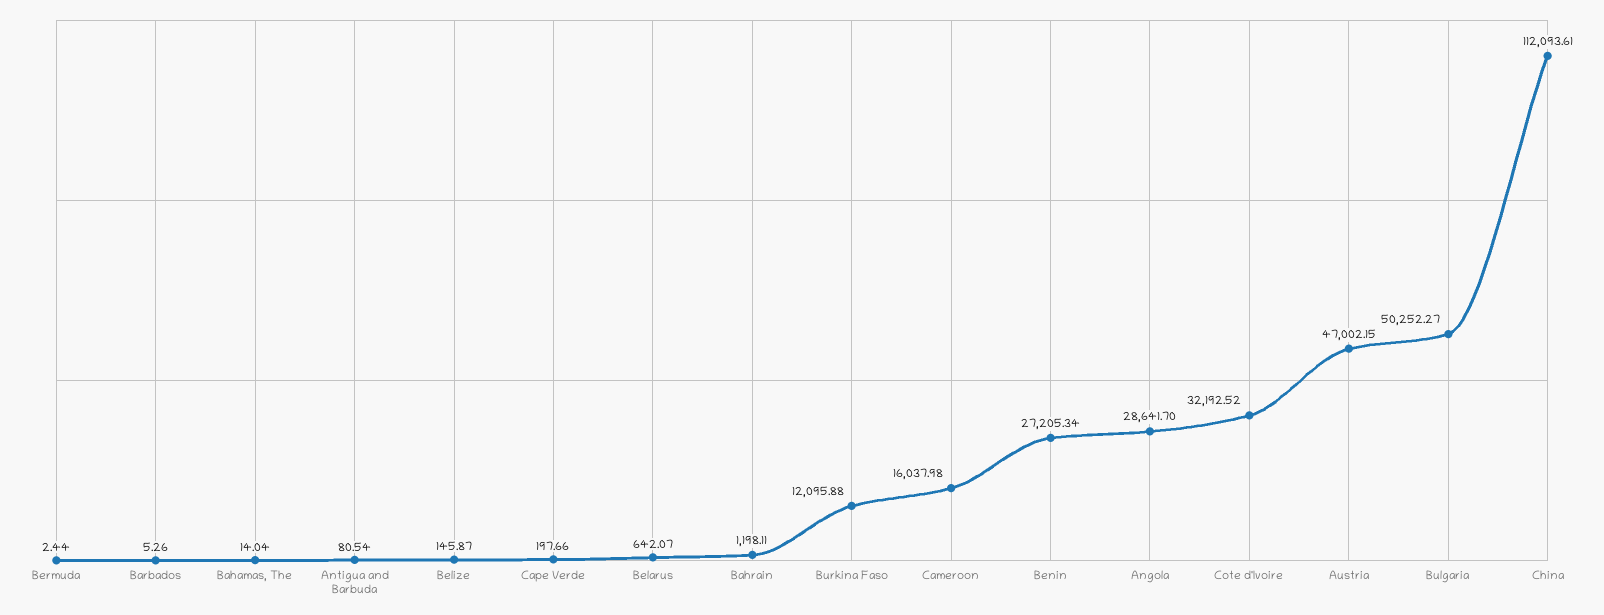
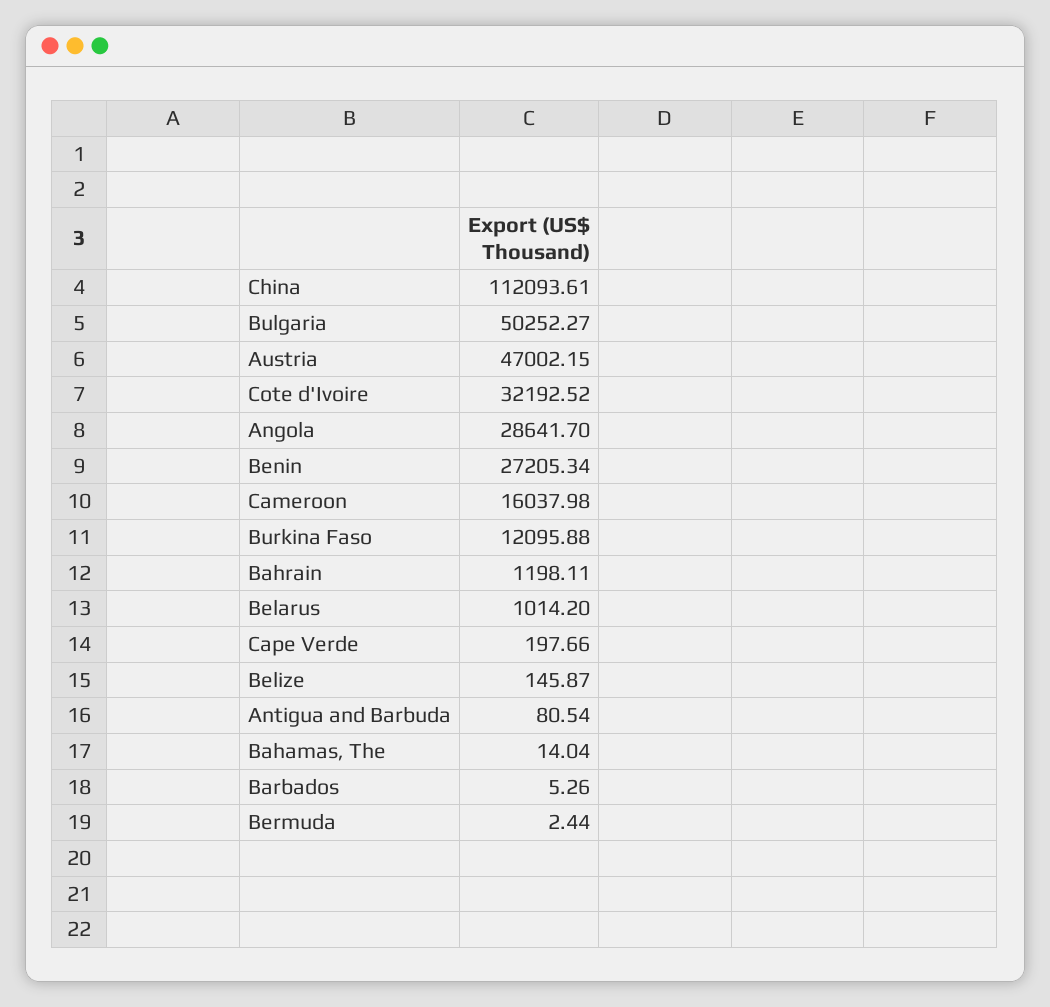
  {
    "Bermuda": 2.44,
    "Barbados": 5.26,
    "Bahamas, The": 14.04,
    "Antigua and Barbuda": 80.54,
    "Belize": 145.87,
    "Cape Verde": 197.66,
-   "Belarus": 642.07,
+   "Belarus": 1014.2,
    "Bahrain": 1198.11,
    "Burkina Faso": 12095.88,
    "Cameroon": 16037.98,
    "Benin": 27205.34,
    "Angola": 28641.7,
    "Cote d'Ivoire": 32192.52,
    "Austria": 47002.15,
    "Bulgaria": 50252.27,
    "China": 112093.61
  }

